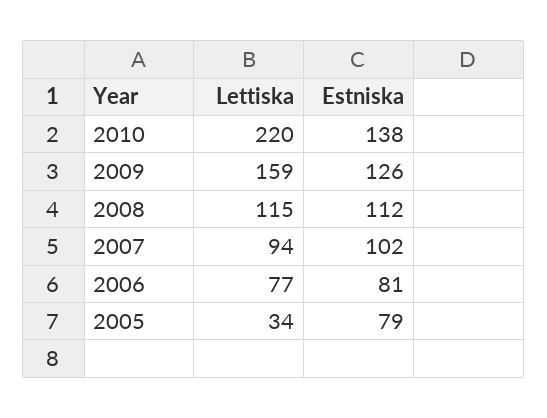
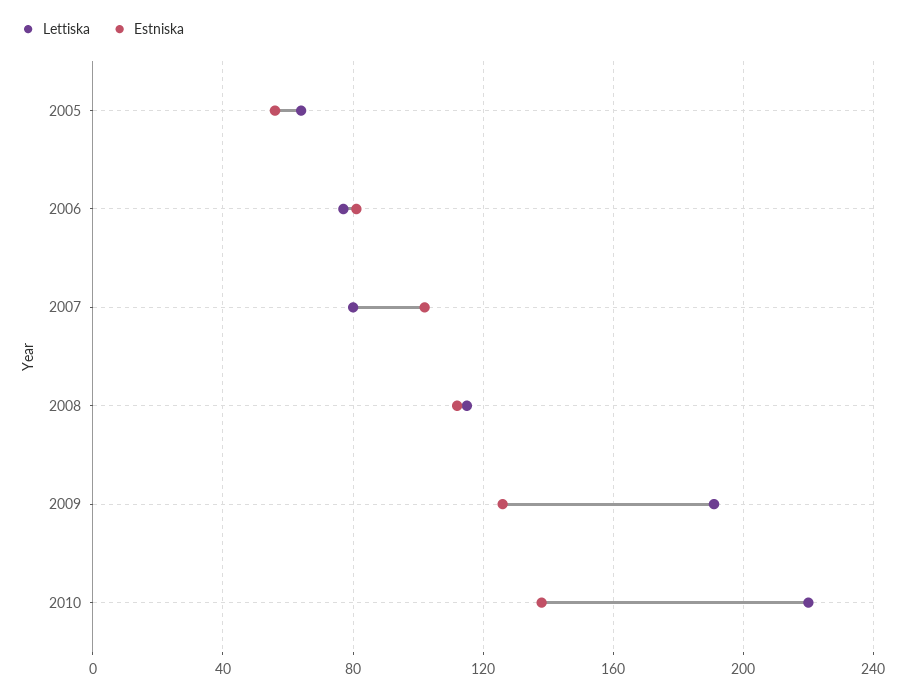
  {
    "Lettiska": {
      "2010": 220,
-     "2009": 159,
+     "2009": 190,
      "2008": 115,
-     "2007": 94,
+     "2007": 80,
      "2006": 77,
-     "2005": 34
+     "2005": 65
    },
    "Estniska": {
      "2010": 138,
      "2009": 126,
      "2008": 112,
      "2007": 102,
      "2006": 81,
-     "2005": 79
+     "2005": 55
    }
  }

